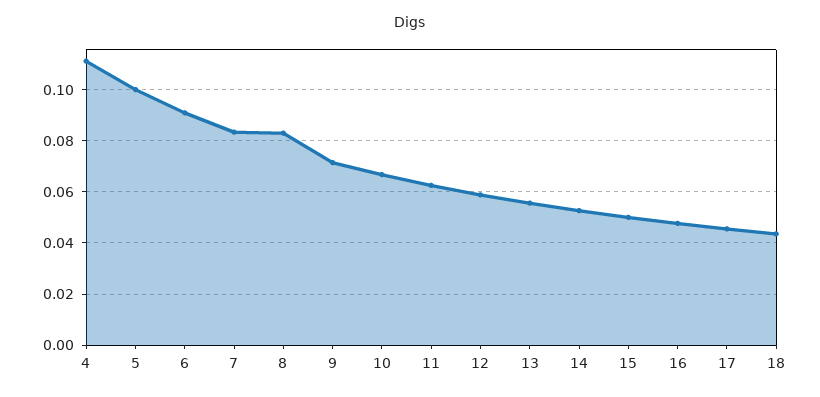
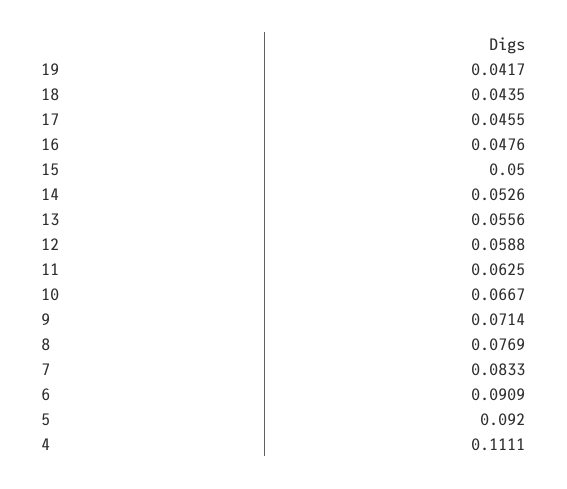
  {
    "4": 0.1111,
-   "5": 0.1,
+   "5": 0.092,
    "6": 0.0909,
    "7": 0.0833,
-   "8": 0.0825,
+   "8": 0.0769,
    "9": 0.0714,
    "10": 0.0667,
    "11": 0.0625,
    "12": 0.0588,
    "13": 0.0556,
    "14": 0.0526,
    "15": 0.05,
    "16": 0.0476,
    "17": 0.0455,
-   "18": 0.0435
+   "18": 0.0435,
+   "19": 0.0417
  }

